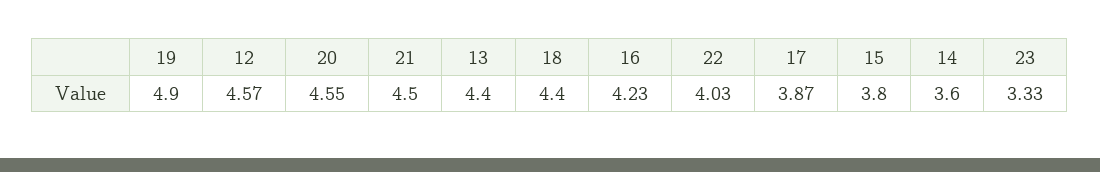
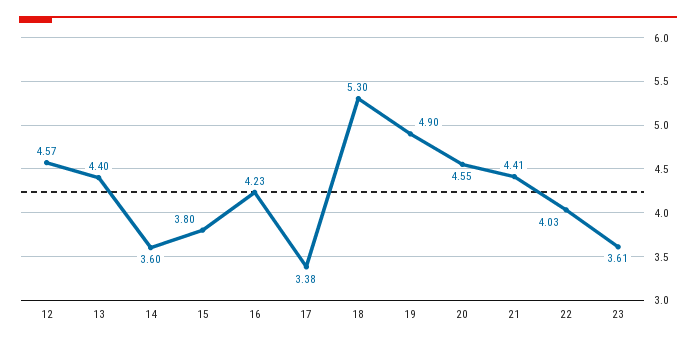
  {
    "19": 4.9,
    "12": 4.57,
    "20": 4.55,
-   "21": 4.5,
+   "21": 4.41,
    "13": 4.4,
-   "18": 4.4,
+   "18": 5.3,
    "16": 4.23,
    "22": 4.03,
-   "17": 3.87,
+   "17": 3.38,
    "15": 3.8,
    "14": 3.6,
-   "23": 3.33
+   "23": 3.61
  }

